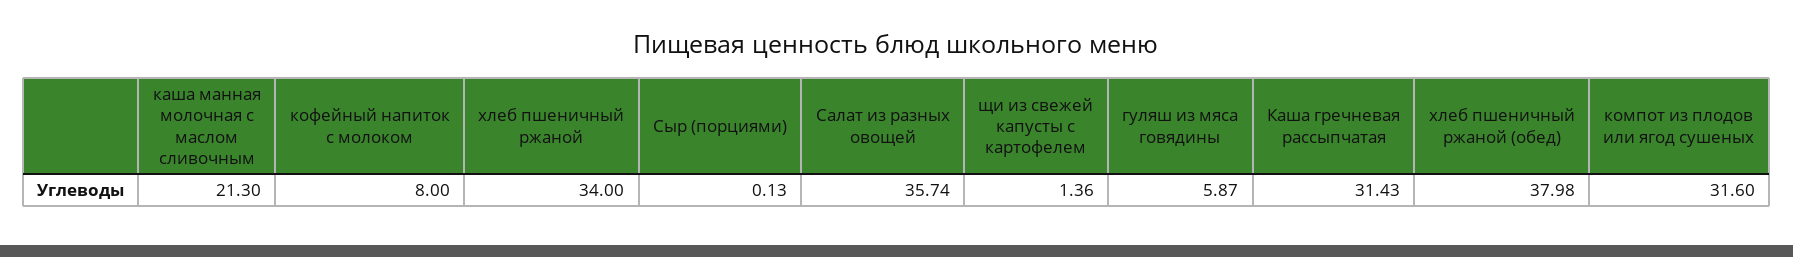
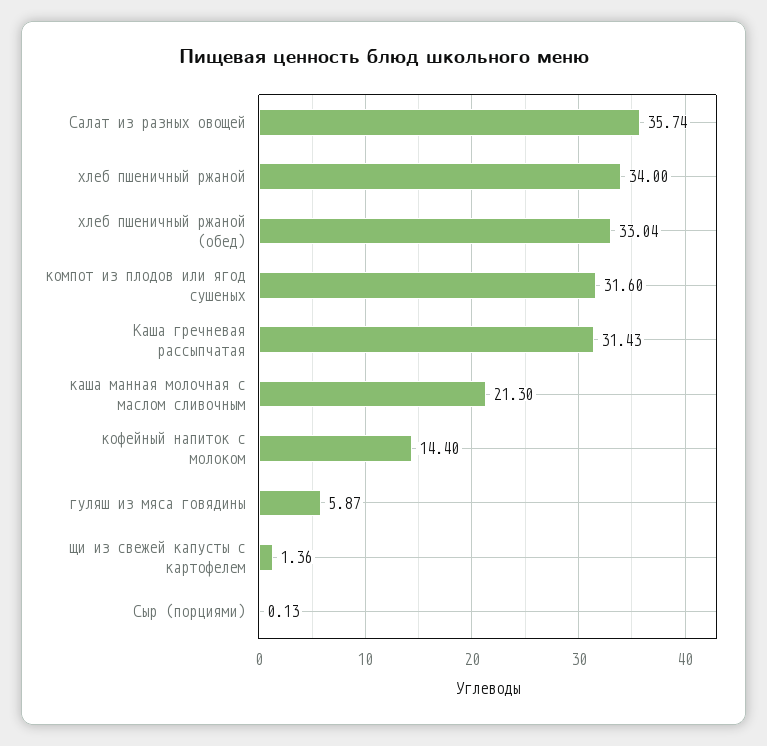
  {
    "каша манная молочная с маслом сливочным": 21.3,
-   "кофейный напиток с молоком": 8,
+   "кофейный напиток с молоком": 14.4,
    "хлеб пшеничный ржаной": 34,
    "Сыр (порциями)": 0.13,
    "Салат из разных овощей": 35.74,
    "щи из свежей капусты с картофелем": 1.36,
    "гуляш из мяса говядины": 5.87,
    "Каша гречневая рассыпчатая": 31.43,
-   "хлеб пшеничный ржаной (обед)": 37.98,
+   "хлеб пшеничный ржаной (обед)": 33.04,
    "компот из плодов или ягод сушеных": 31.6
  }

